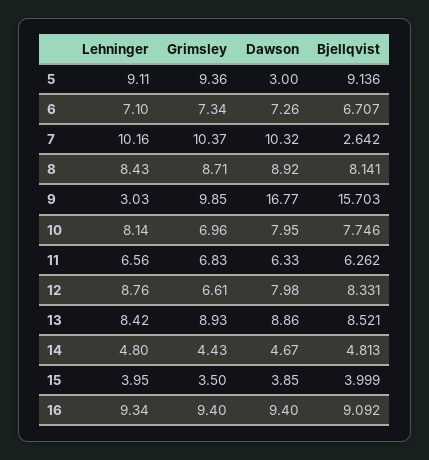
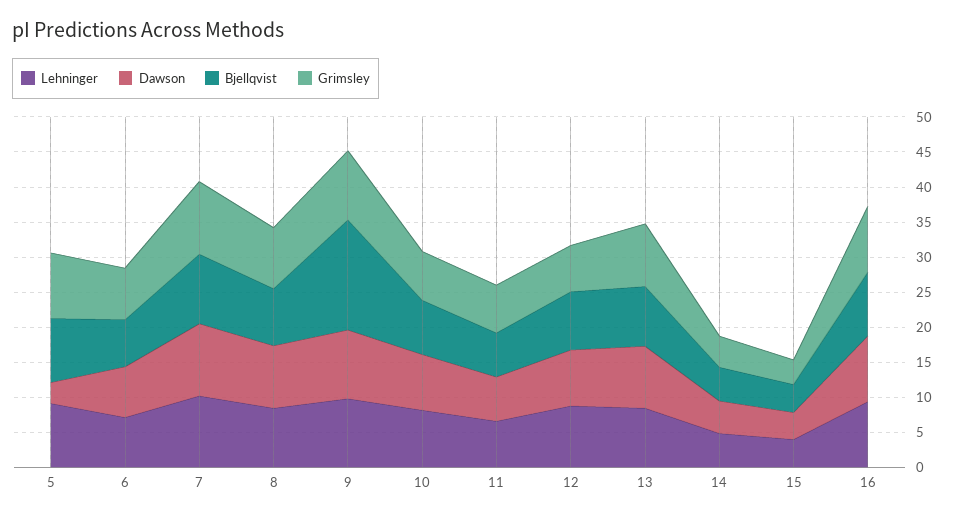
  {
    "Lehninger": {
      "5": 9.11,
      "6": 7.1,
      "7": 10.16,
      "8": 8.43,
-     "9": 3.03,
+     "9": 10,
      "10": 8.14,
      "11": 6.56,
      "12": 8.76,
      "13": 8.42,
      "14": 4.8,
      "15": 3.95,
      "16": 9.34
    },
    "Grimsley": {
      "5": 9.36,
      "6": 7.34,
      "7": 10.37,
      "8": 8.71,
      "9": 9.85,
      "10": 6.96,
      "11": 6.83,
      "12": 6.61,
      "13": 8.93,
      "14": 4.43,
      "15": 3.5,
      "16": 9.4
    },
    "Dawson": {
      "5": 3,
      "6": 7.26,
      "7": 10.32,
      "8": 8.92,
-     "9": 16.77,
+     "9": 10,
      "10": 7.95,
      "11": 6.33,
      "12": 7.98,
      "13": 8.86,
      "14": 4.67,
      "15": 3.85,
      "16": 9.4
    },
    "Bjellqvist": {
      "5": 9.136,
      "6": 6.707,
-     "7": 2.642,
+     "7": 10,
      "8": 8.141,
      "9": 15.703,
      "10": 7.746,
      "11": 6.262,
      "12": 8.331,
      "13": 8.521,
      "14": 4.813,
      "15": 3.999,
      "16": 9.092
    }
  }

